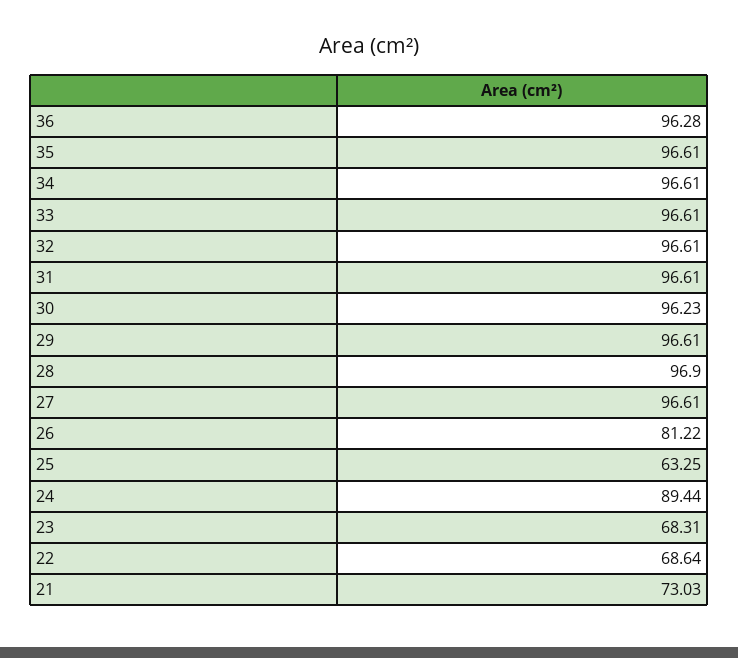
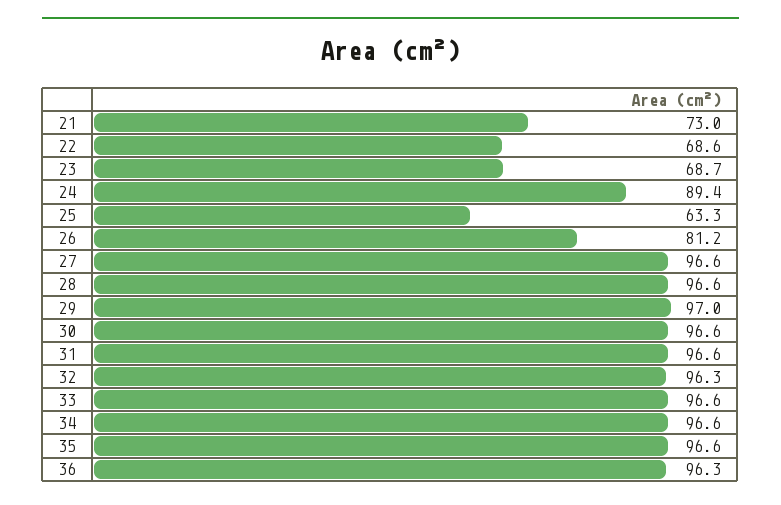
  {
    "36": 96.28,
    "35": 96.61,
    "34": 96.61,
    "33": 96.61,
-   "32": 96.61,
+   "32": 96.3,
    "31": 96.61,
-   "30": 96.23,
+   "30": 96.6,
-   "29": 96.61,
+   "29": 97,
-   "28": 96.9,
+   "28": 96.6,
    "27": 96.61,
    "26": 81.22,
    "25": 63.25,
    "24": 89.44,
-   "23": 68.31,
+   "23": 68.7,
    "22": 68.64,
    "21": 73.03
  }

